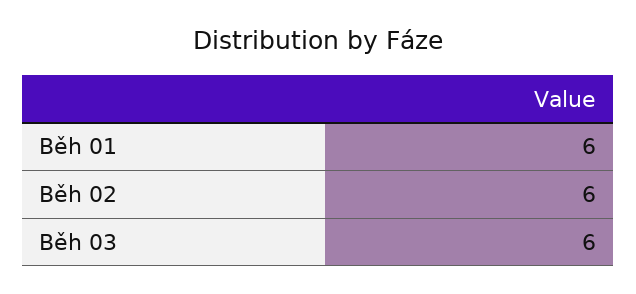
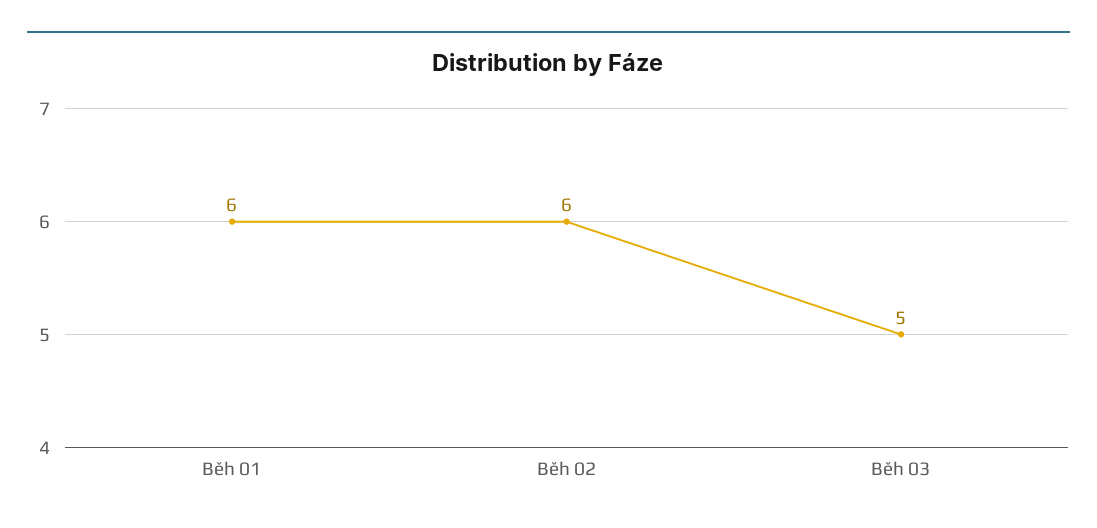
  {
    "Běh 01": 6,
    "Běh 02": 6,
-   "Běh 03": 6
+   "Běh 03": 5
  }

